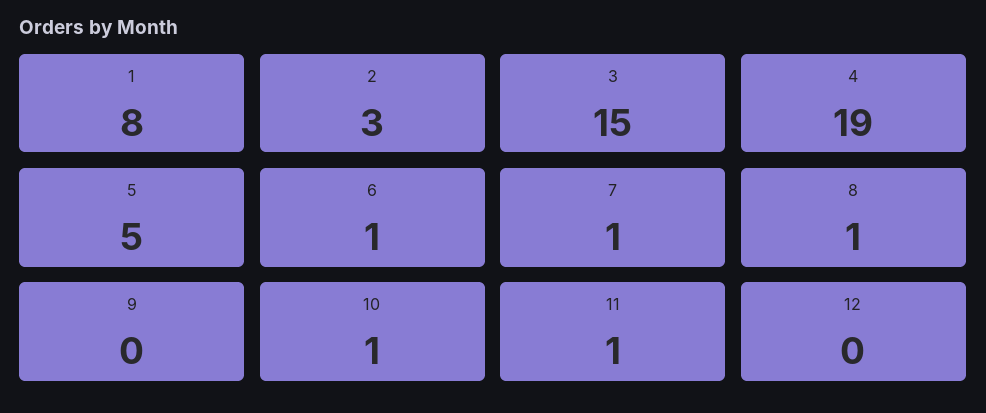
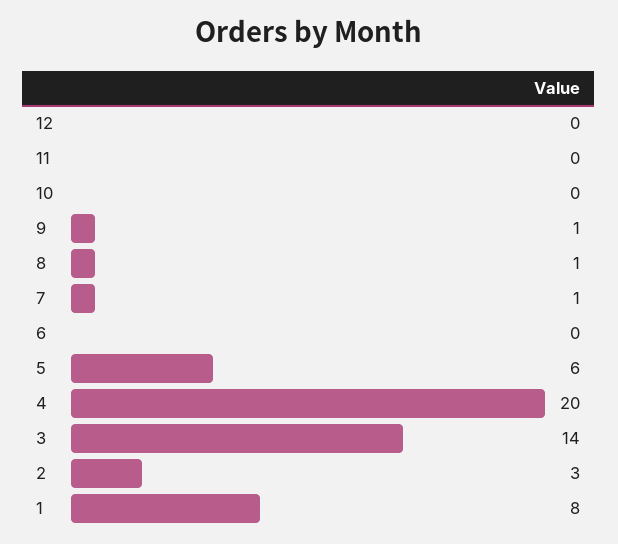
  {
    "1": 8,
    "2": 3,
-   "3": 15,
+   "3": 14,
-   "4": 19,
+   "4": 20,
-   "5": 5,
+   "5": 6,
-   "6": 1,
+   "6": 0,
    "7": 1,
    "8": 1,
-   "9": 0,
+   "9": 1,
-   "10": 1,
+   "10": 0,
-   "11": 1,
+   "11": 0,
    "12": 0
  }

